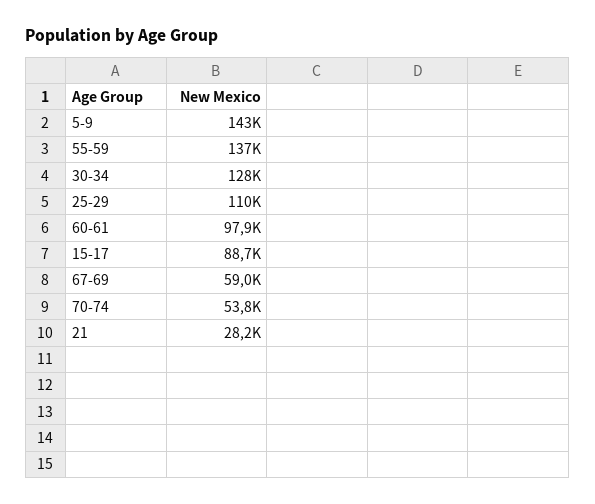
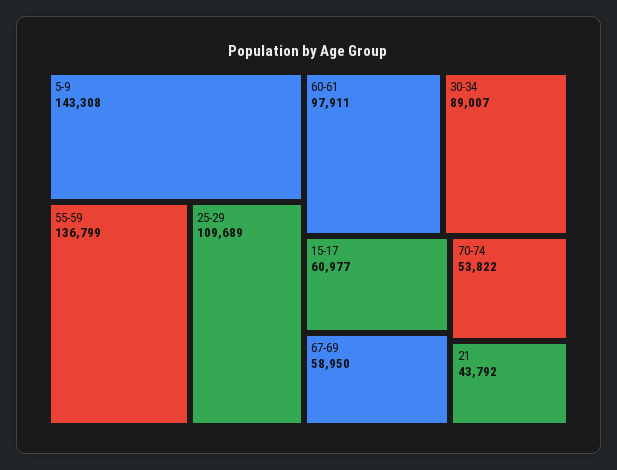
  {
    "5-9": 143308,
    "55-59": 136799,
-   "30-34": 128000,
+   "30-34": 89007,
    "25-29": 109689,
    "60-61": 97911,
-   "15-17": 88700,
+   "15-17": 60977,
    "67-69": 58950,
    "70-74": 53822,
-   "21": 28200
+   "21": 43792
  }

